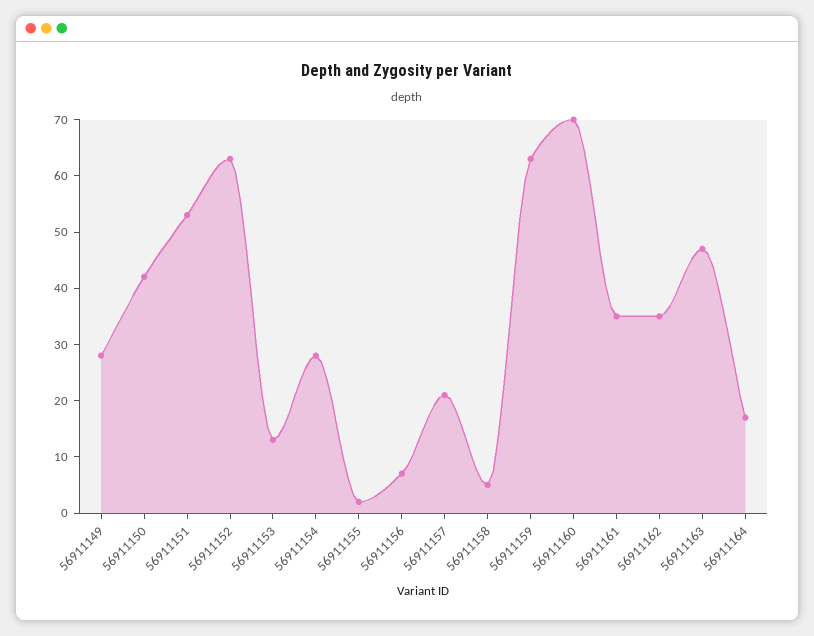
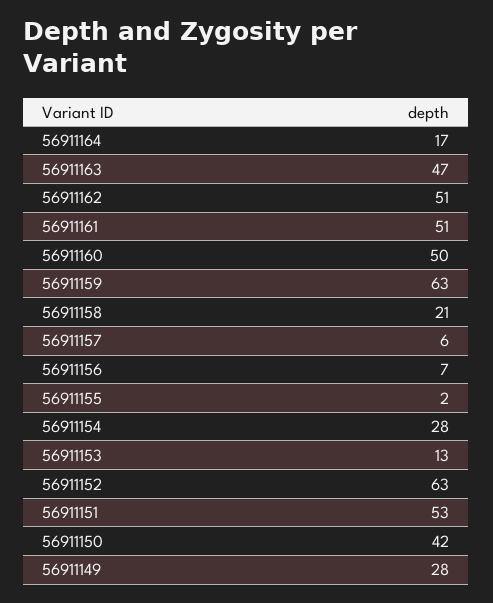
  {
    "56911149": 28,
    "56911150": 42,
    "56911151": 53,
    "56911152": 63,
    "56911153": 13,
    "56911154": 28,
    "56911155": 2,
    "56911156": 7,
-   "56911157": 20,
+   "56911157": 6,
-   "56911158": 5,
+   "56911158": 21,
    "56911159": 63,
-   "56911160": 70,
+   "56911160": 50,
-   "56911161": 35,
+   "56911161": 51,
-   "56911162": 35,
+   "56911162": 51,
    "56911163": 47,
    "56911164": 17
  }

